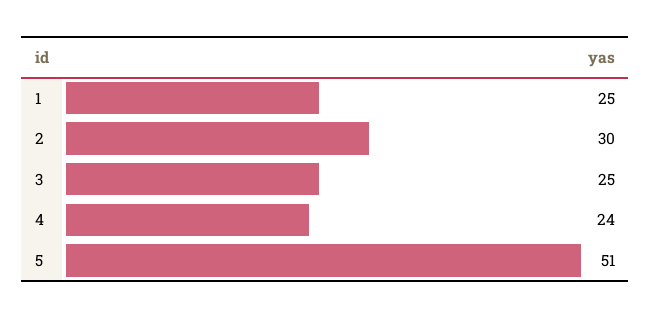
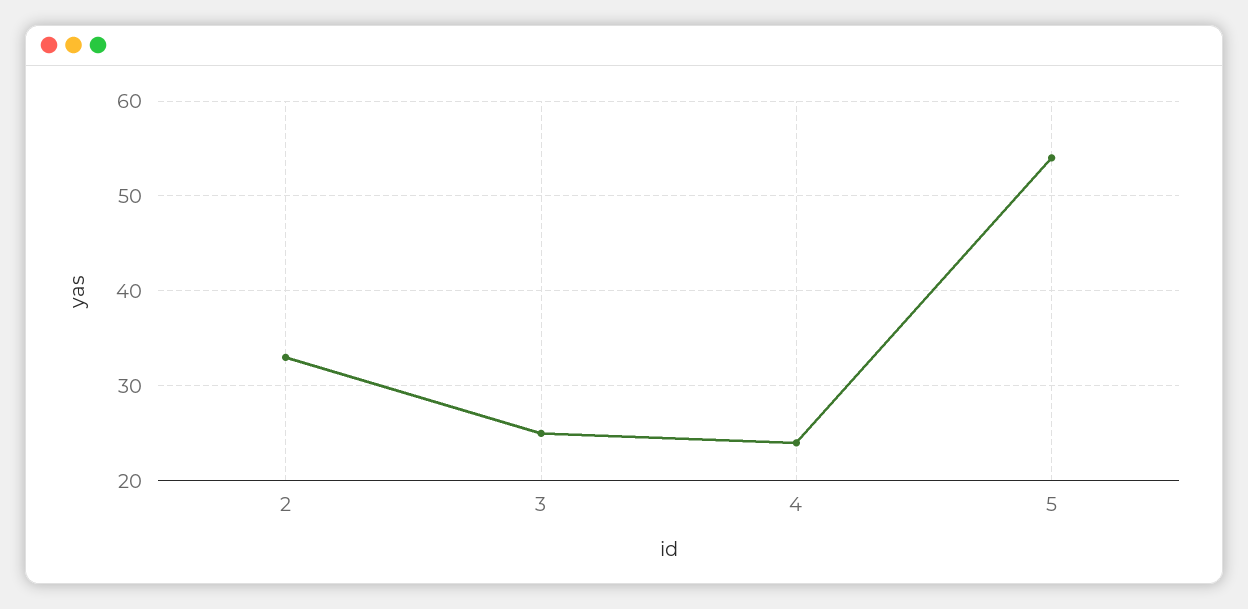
  {
-   "1": 25,
-   "2": 30,
+   "2": 33,
    "3": 25,
    "4": 24,
-   "5": 51
+   "5": 54
  }

